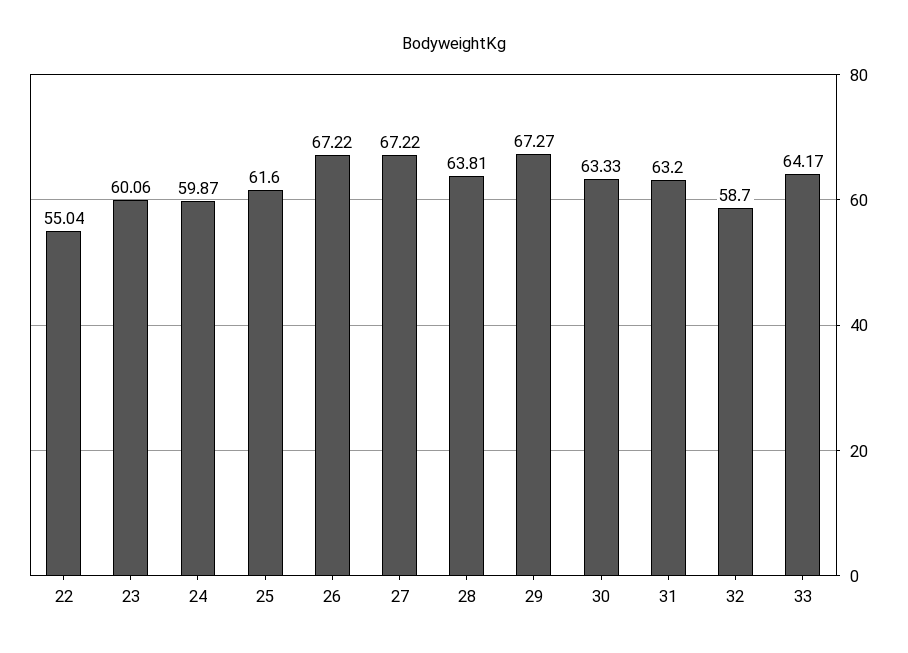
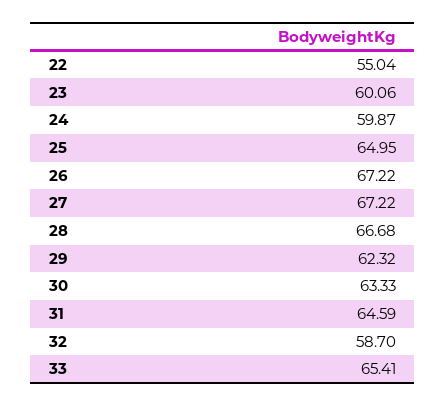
  {
    "22": 55.04,
    "23": 60.06,
    "24": 59.87,
-   "25": 61.6,
+   "25": 64.95,
    "26": 67.22,
    "27": 67.22,
-   "28": 63.81,
+   "28": 66.68,
-   "29": 67.27,
+   "29": 62.32,
    "30": 63.33,
-   "31": 63.2,
+   "31": 64.59,
    "32": 58.7,
-   "33": 64.17
+   "33": 65.41
  }

